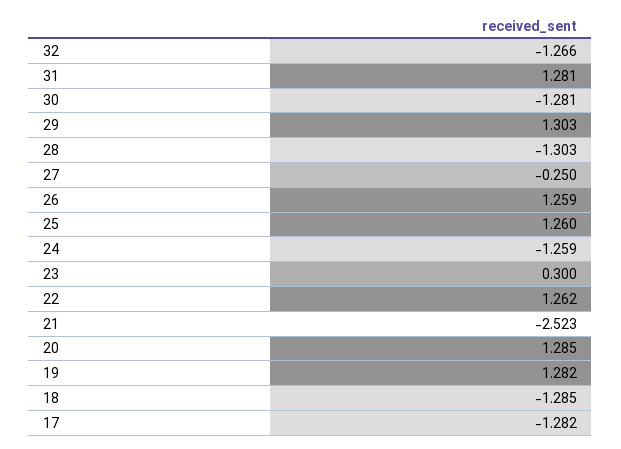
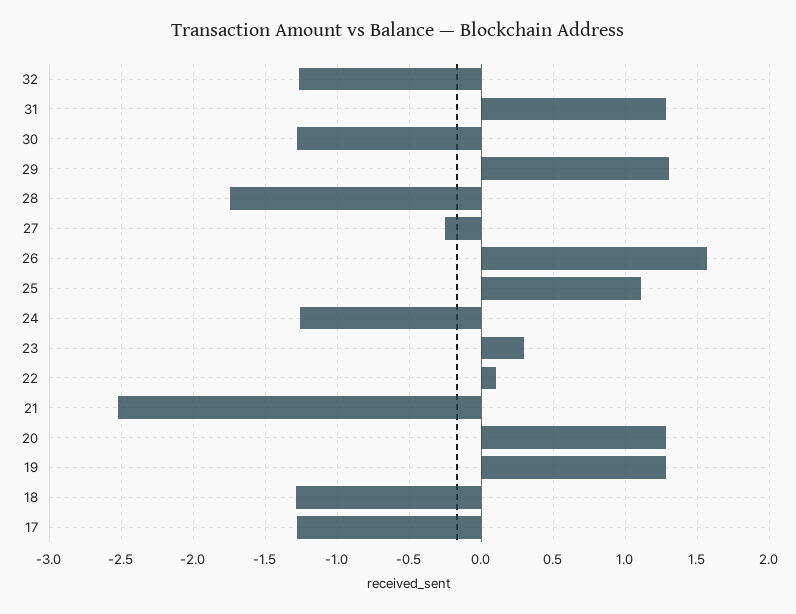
  {
    "32": -1.266,
    "31": 1.281,
    "30": -1.281,
    "29": 1.303,
-   "28": -1.303,
+   "28": -1.75,
    "27": -0.25,
-   "26": 1.259,
+   "26": 1.55,
-   "25": 1.26,
+   "25": 1.1,
    "24": -1.259,
    "23": 0.3,
-   "22": 1.262,
+   "22": 0.1,
    "21": -2.523,
    "20": 1.285,
    "19": 1.282,
    "18": -1.285,
    "17": -1.282
  }

